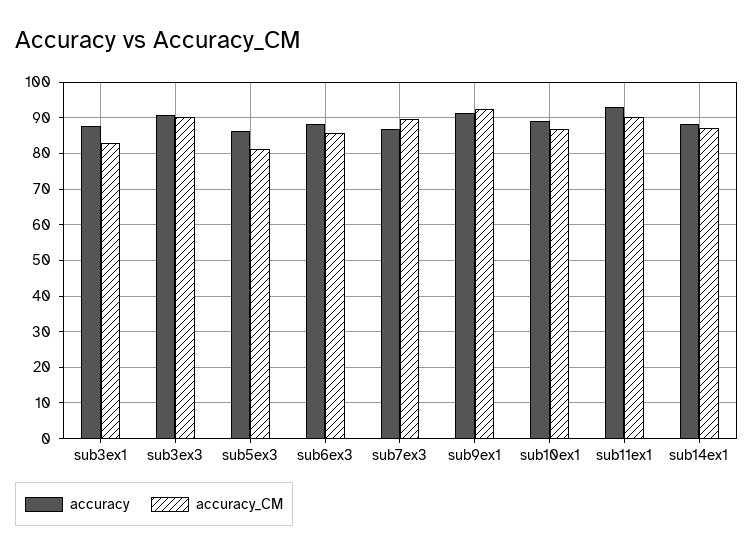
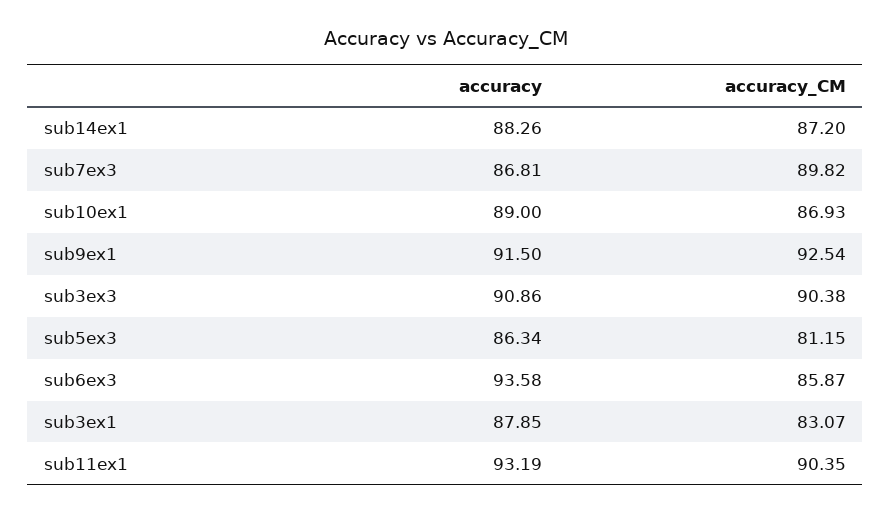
  {
    "accuracy": {
      "sub3ex1": 87.85,
      "sub3ex3": 90.86,
      "sub5ex3": 86.34,
-     "sub6ex3": 88,
+     "sub6ex3": 93.58,
      "sub7ex3": 86.81,
      "sub9ex1": 91.5,
      "sub10ex1": 89,
      "sub11ex1": 93.19,
      "sub14ex1": 88.26
    },
    "accuracy_CM": {
      "sub3ex1": 83.07,
      "sub3ex3": 90.38,
      "sub5ex3": 81.15,
      "sub6ex3": 85.87,
      "sub7ex3": 89.82,
      "sub9ex1": 92.54,
      "sub10ex1": 86.93,
      "sub11ex1": 90.35,
      "sub14ex1": 87.2
    }
  }

